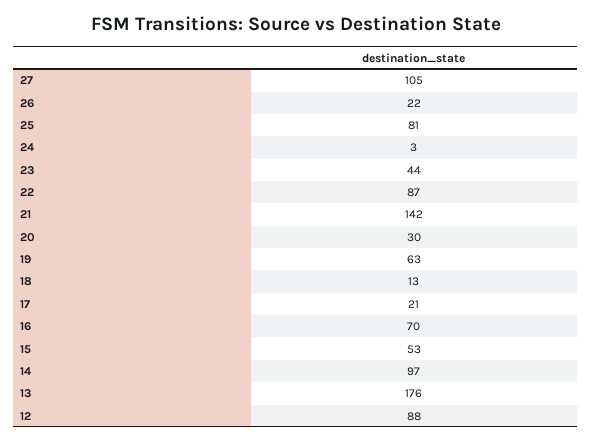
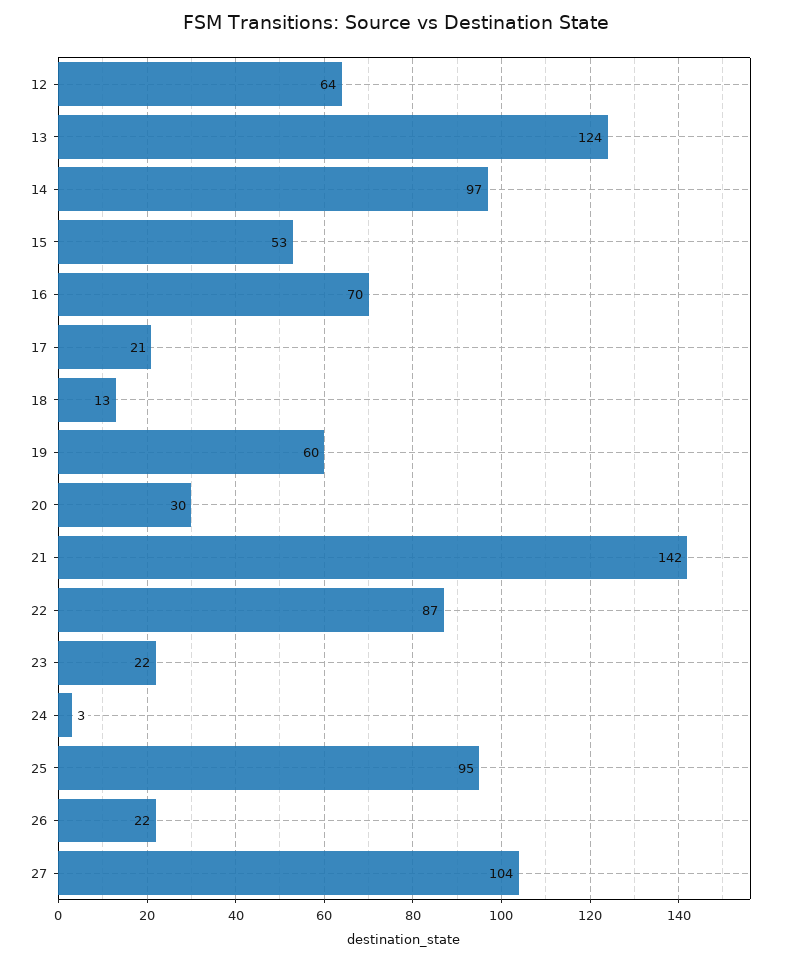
  {
-   "27": 105,
+   "27": 104,
    "26": 22,
-   "25": 81,
+   "25": 95,
    "24": 3,
-   "23": 44,
+   "23": 22,
    "22": 87,
    "21": 142,
    "20": 30,
-   "19": 63,
+   "19": 60,
    "18": 13,
    "17": 21,
    "16": 70,
    "15": 53,
    "14": 97,
-   "13": 176,
+   "13": 124,
-   "12": 88
+   "12": 64
  }

